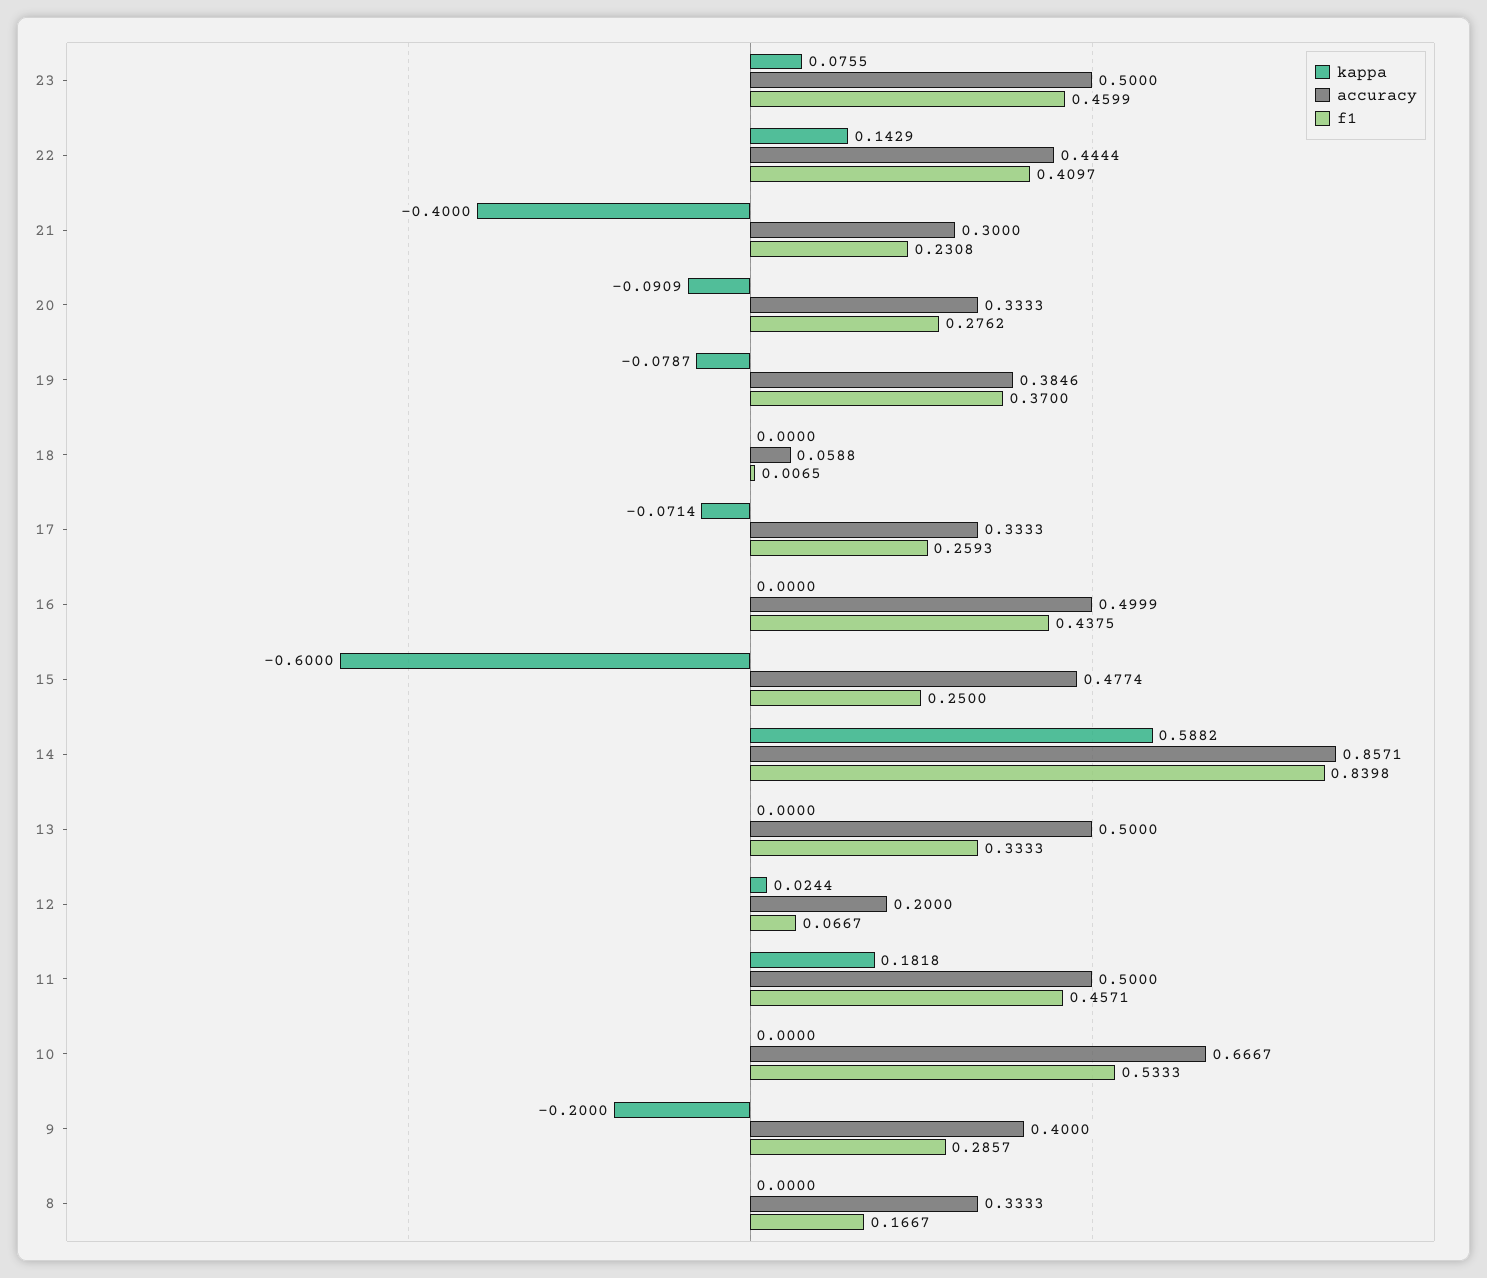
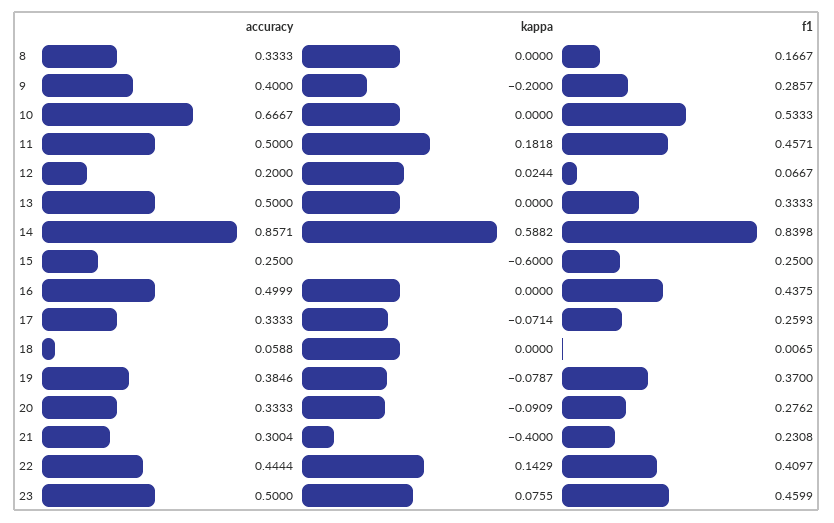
  {
    "kappa": {
      "23": 0.0755,
      "22": 0.1429,
      "21": -0.4,
      "20": -0.0909,
      "19": -0.0787,
      "18": 0,
      "17": -0.0714,
      "16": 0,
      "15": -0.6,
      "14": 0.5882,
      "13": 0,
      "12": 0.0244,
      "11": 0.1818,
      "10": 0,
      "9": -0.2,
      "8": 0
    },
    "accuracy": {
      "23": 0.5,
      "22": 0.4444,
-     "21": 0.3,
+     "21": 0.3004,
      "20": 0.3333,
      "19": 0.3846,
      "18": 0.0588,
      "17": 0.3333,
      "16": 0.4999,
-     "15": 0.4774,
+     "15": 0.25,
      "14": 0.8571,
      "13": 0.5,
      "12": 0.2,
      "11": 0.5,
      "10": 0.6667,
      "9": 0.4,
      "8": 0.3333
    },
    "f1": {
      "23": 0.4599,
      "22": 0.4097,
      "21": 0.2308,
      "20": 0.2762,
      "19": 0.37,
      "18": 0.0065,
      "17": 0.2593,
      "16": 0.4375,
      "15": 0.25,
      "14": 0.8398,
      "13": 0.3333,
      "12": 0.0667,
      "11": 0.4571,
      "10": 0.5333,
      "9": 0.2857,
      "8": 0.1667
    }
  }

